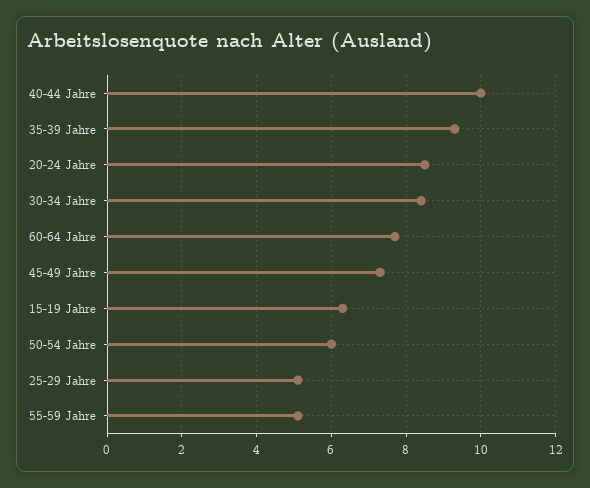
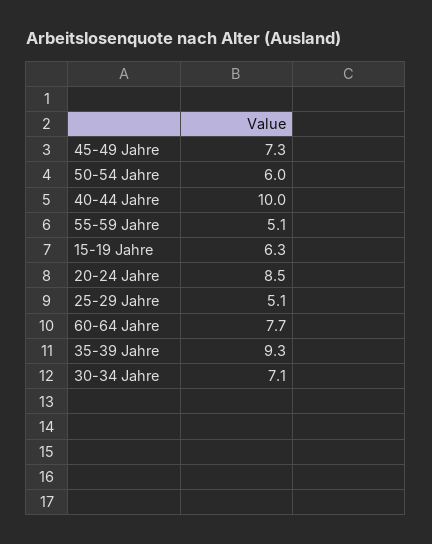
  {
    "40-44 Jahre": 10,
    "35-39 Jahre": 9.3,
    "20-24 Jahre": 8.5,
-   "30-34 Jahre": 8.5,
+   "30-34 Jahre": 7.1,
    "60-64 Jahre": 7.7,
    "45-49 Jahre": 7.3,
    "15-19 Jahre": 6.3,
    "50-54 Jahre": 6,
    "25-29 Jahre": 5.1,
    "55-59 Jahre": 5.1
  }

